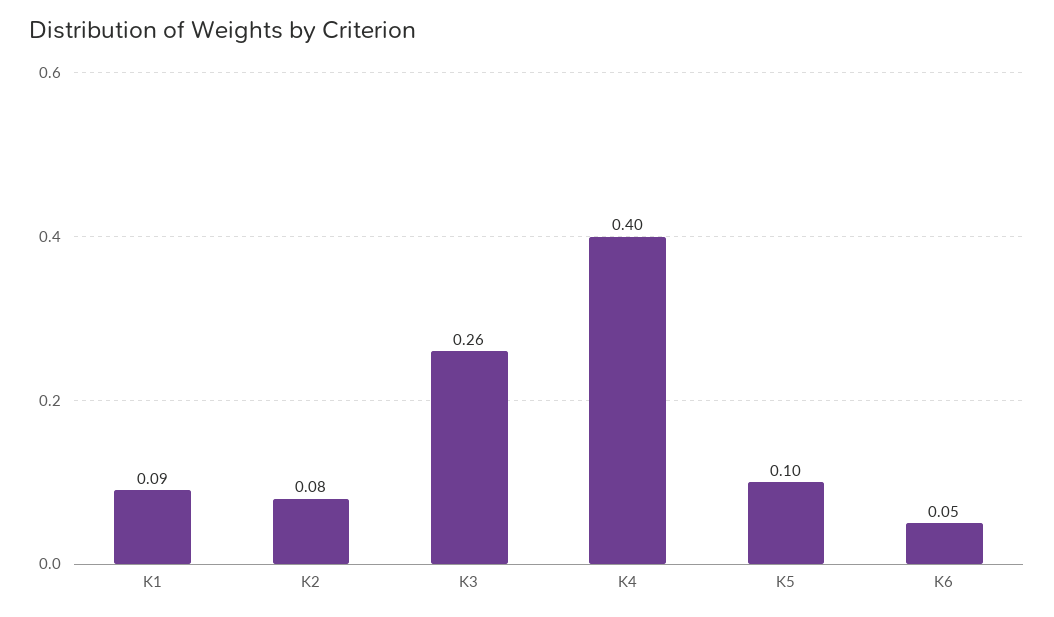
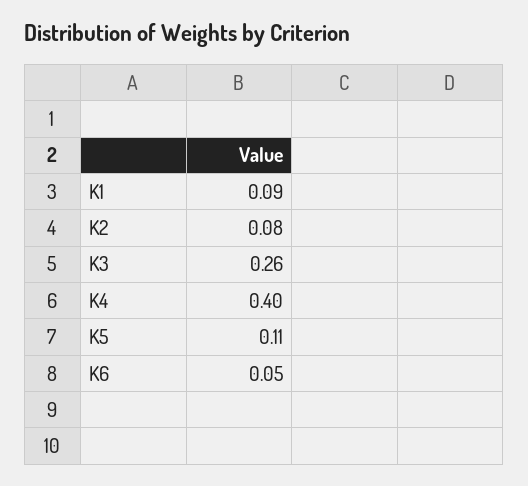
  {
    "K1": 0.09,
    "K2": 0.08,
    "K3": 0.26,
    "K4": 0.4,
-   "K5": 0.1,
+   "K5": 0.11,
    "K6": 0.05
  }

